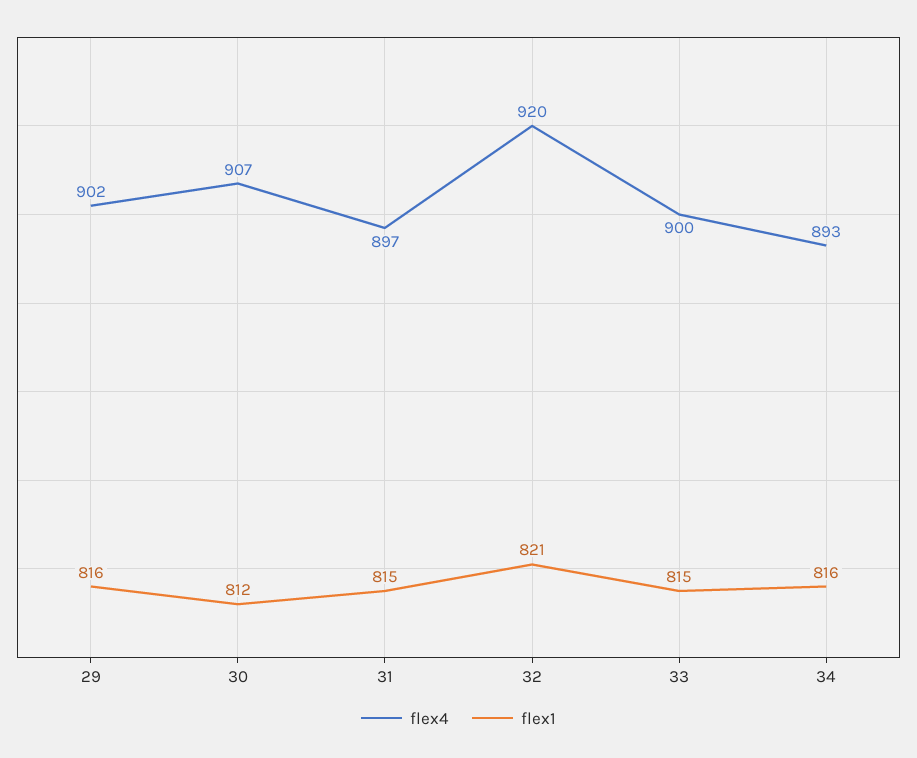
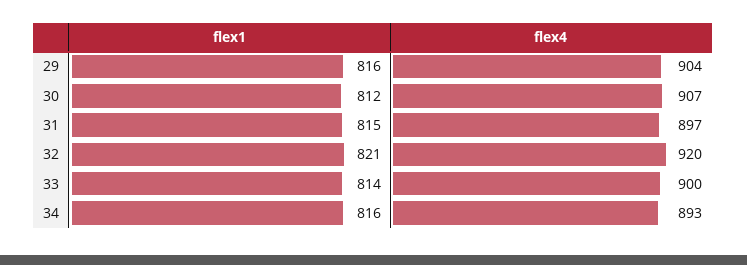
  {
    "flex4": {
-     "29": 902,
+     "29": 904,
      "30": 907,
      "31": 897,
      "32": 920,
      "33": 900,
      "34": 893
    },
    "flex1": {
      "29": 816,
      "30": 812,
      "31": 815,
      "32": 821,
-     "33": 815,
+     "33": 814,
      "34": 816
    }
  }

